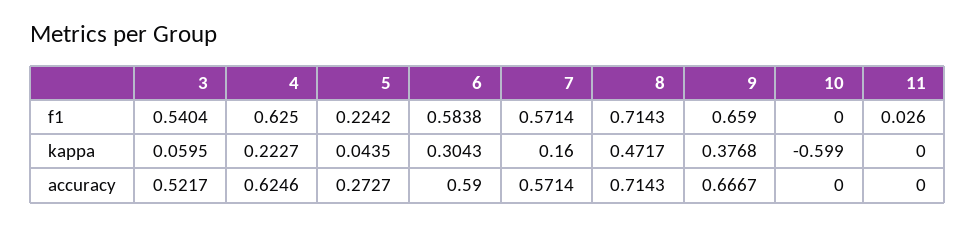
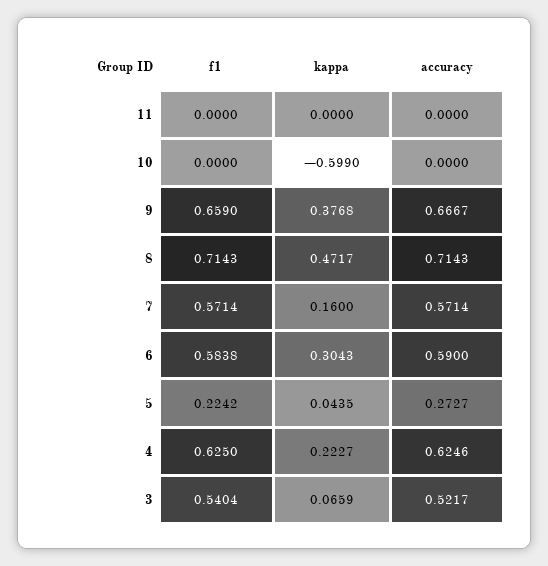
  {
    "3": {
      "f1": 0.5404,
-     "kappa": 0.0595,
+     "kappa": 0.0659,
      "accuracy": 0.5217
    },
    "4": {
      "f1": 0.625,
      "kappa": 0.2227,
      "accuracy": 0.6246
    },
    "5": {
      "f1": 0.2242,
      "kappa": 0.0435,
      "accuracy": 0.2727
    },
    "6": {
      "f1": 0.5838,
      "kappa": 0.3043,
      "accuracy": 0.59
    },
    "7": {
      "f1": 0.5714,
      "kappa": 0.16,
      "accuracy": 0.5714
    },
    "8": {
      "f1": 0.7143,
      "kappa": 0.4717,
      "accuracy": 0.7143
    },
    "9": {
      "f1": 0.659,
      "kappa": 0.3768,
      "accuracy": 0.6667
    },
    "10": {
      "f1": 0,
      "kappa": -0.599,
      "accuracy": 0
    },
    "11": {
-     "f1": 0.026,
+     "f1": 0,
      "kappa": 0,
      "accuracy": 0
    }
  }

